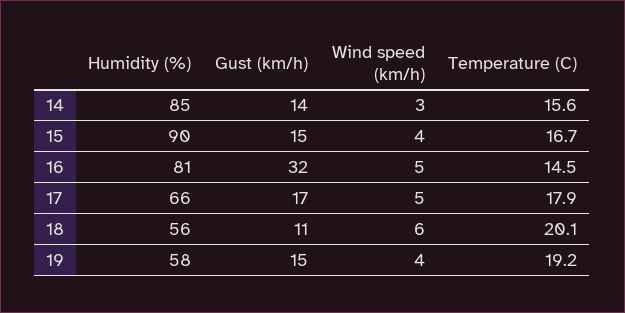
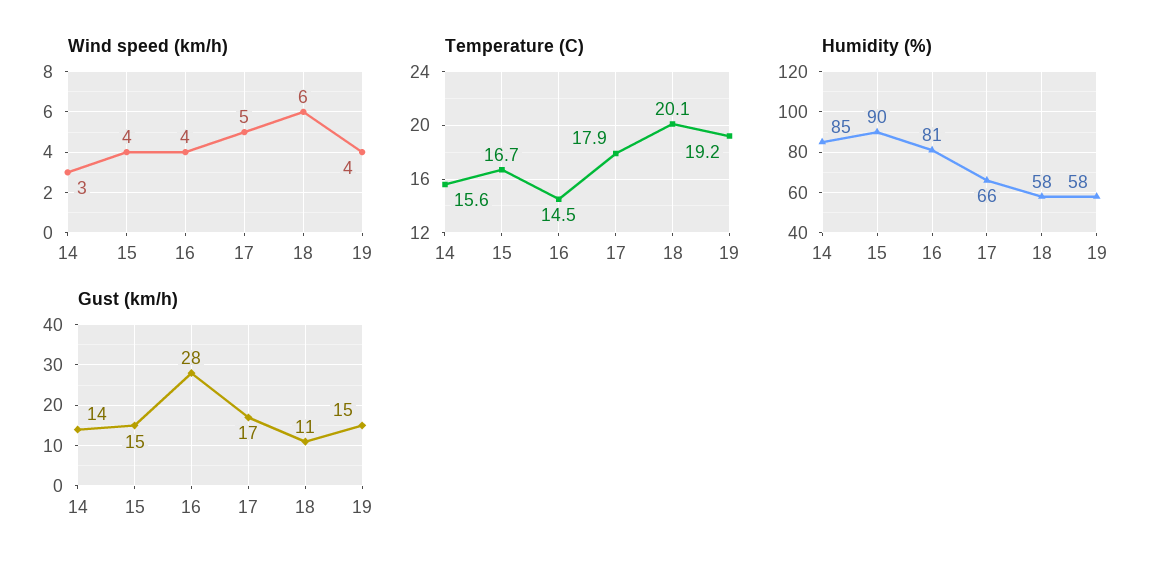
  {
    "Humidity (%)": {
      "14": 85,
      "15": 90,
      "16": 81,
      "17": 66,
-     "18": 56,
+     "18": 58,
      "19": 58
    },
    "Gust (km/h)": {
      "14": 14,
      "15": 15,
-     "16": 32,
+     "16": 28,
      "17": 17,
      "18": 11,
      "19": 15
    },
    "Wind speed (km/h)": {
      "14": 3,
      "15": 4,
-     "16": 5,
+     "16": 4,
      "17": 5,
      "18": 6,
      "19": 4
    },
    "Temperature (C)": {
      "14": 15.6,
      "15": 16.7,
      "16": 14.5,
      "17": 17.9,
      "18": 20.1,
      "19": 19.2
    }
  }

